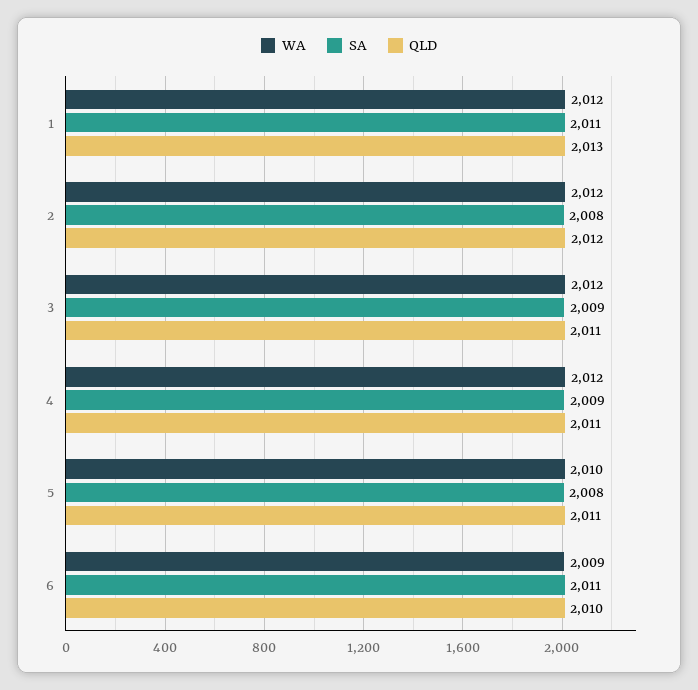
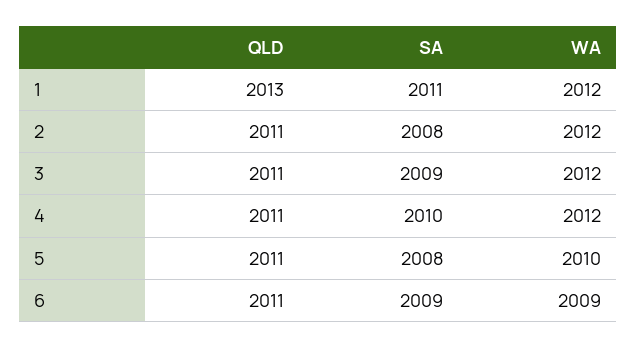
  {
    "WA": {
      "1": 2012,
      "2": 2012,
      "3": 2012,
      "4": 2012,
      "5": 2010,
      "6": 2009
    },
    "SA": {
      "1": 2011,
      "2": 2008,
      "3": 2009,
-     "4": 2009,
+     "4": 2010,
      "5": 2008,
-     "6": 2011
+     "6": 2009
    },
    "QLD": {
      "1": 2013,
-     "2": 2012,
+     "2": 2011,
      "3": 2011,
      "4": 2011,
      "5": 2011,
-     "6": 2010
+     "6": 2011
    }
  }

